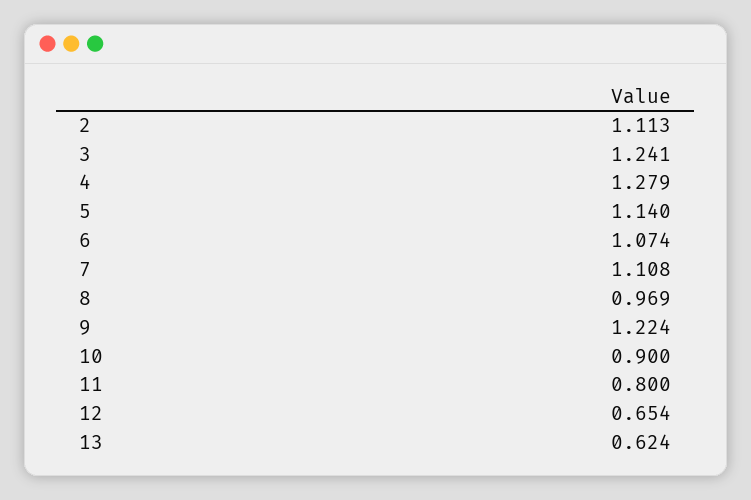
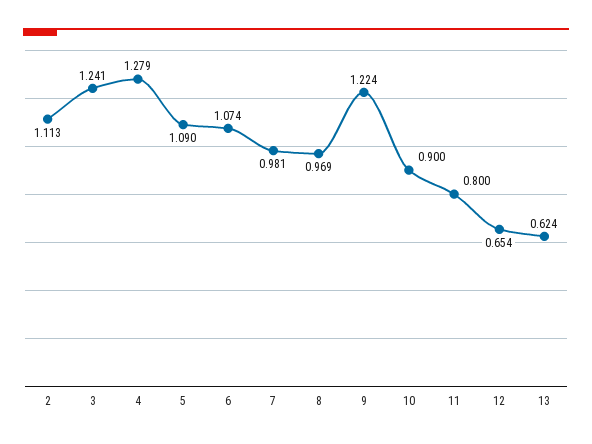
  {
    "2": 1.113,
    "3": 1.241,
    "4": 1.279,
-   "5": 1.14,
+   "5": 1.09,
    "6": 1.074,
-   "7": 1.108,
+   "7": 0.981,
    "8": 0.969,
    "9": 1.224,
    "10": 0.9,
    "11": 0.8,
    "12": 0.654,
    "13": 0.624
  }

